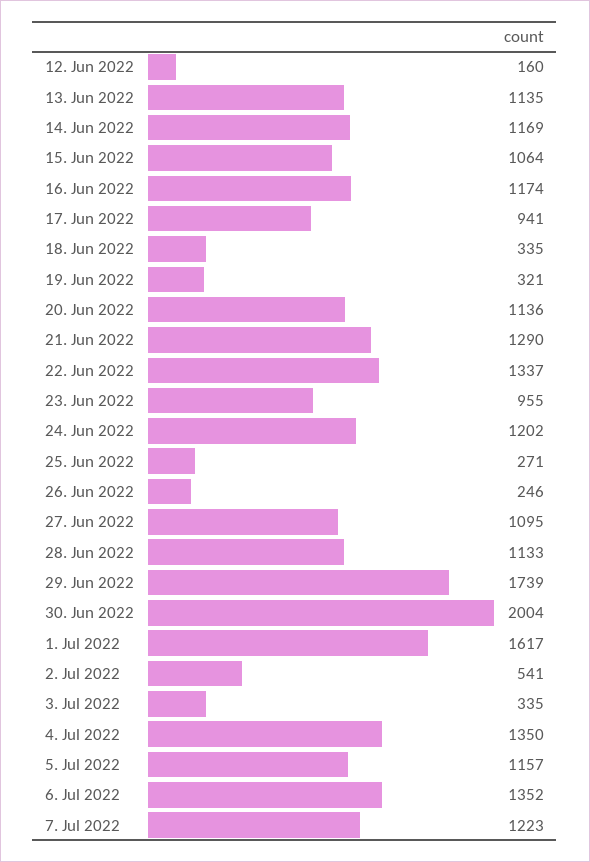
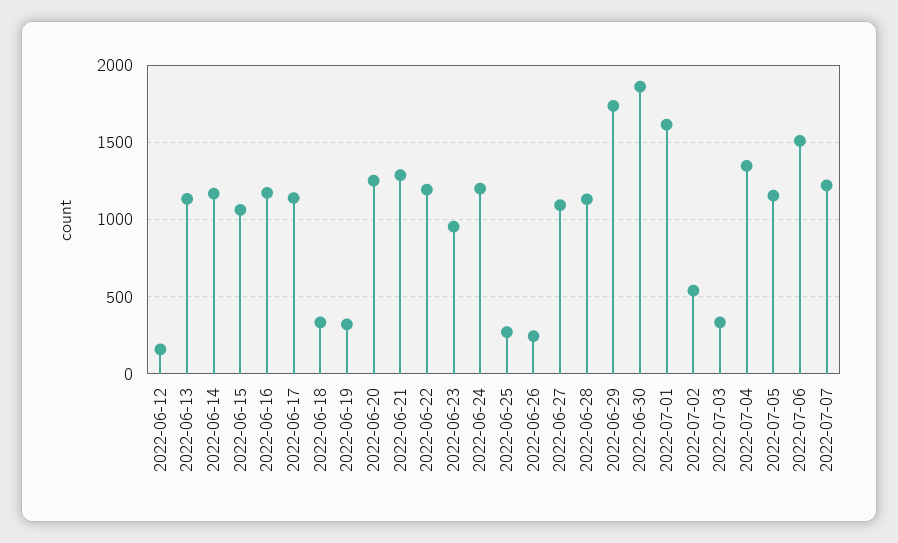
  {
    "12. Jun 2022": 160,
    "13. Jun 2022": 1135,
    "14. Jun 2022": 1169,
    "15. Jun 2022": 1064,
    "16. Jun 2022": 1174,
-   "17. Jun 2022": 941,
+   "17. Jun 2022": 1150,
    "18. Jun 2022": 335,
    "19. Jun 2022": 321,
-   "20. Jun 2022": 1136,
+   "20. Jun 2022": 1250,
    "21. Jun 2022": 1290,
-   "22. Jun 2022": 1337,
+   "22. Jun 2022": 1200,
    "23. Jun 2022": 955,
    "24. Jun 2022": 1202,
    "25. Jun 2022": 271,
    "26. Jun 2022": 246,
    "27. Jun 2022": 1095,
    "28. Jun 2022": 1133,
    "29. Jun 2022": 1739,
-   "30. Jun 2022": 2004,
+   "30. Jun 2022": 1850,
    "1. Jul 2022": 1617,
    "2. Jul 2022": 541,
    "3. Jul 2022": 335,
    "4. Jul 2022": 1350,
    "5. Jul 2022": 1157,
-   "6. Jul 2022": 1352,
+   "6. Jul 2022": 1500,
    "7. Jul 2022": 1223
  }

